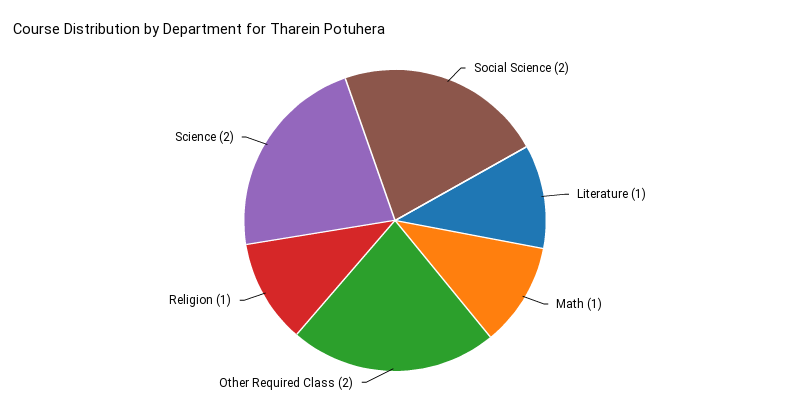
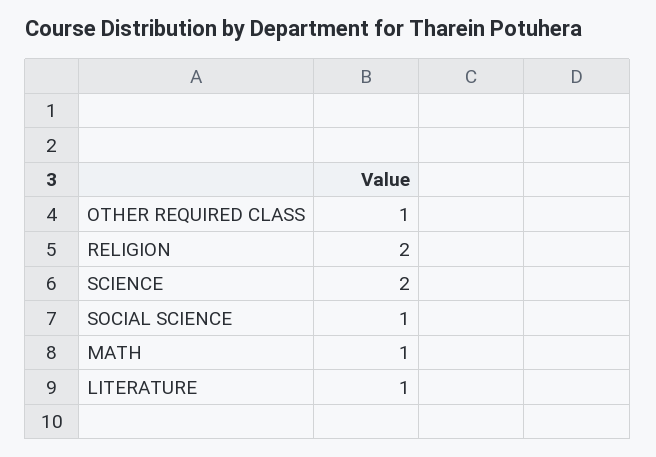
  {
-   "Social Science": 2,
+   "Social Science": 1,
    "Literature": 1,
    "Math": 1,
-   "Other Required Class": 2,
+   "Other Required Class": 1,
-   "Religion": 1,
+   "Religion": 2,
    "Science": 2
  }

